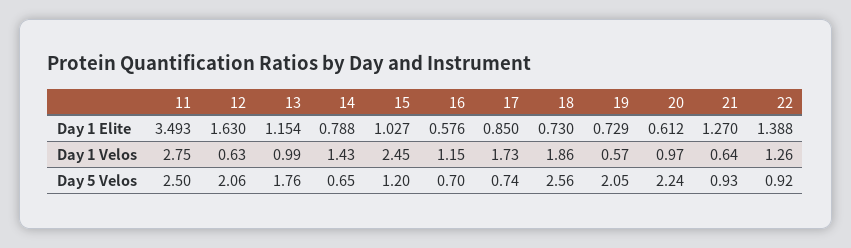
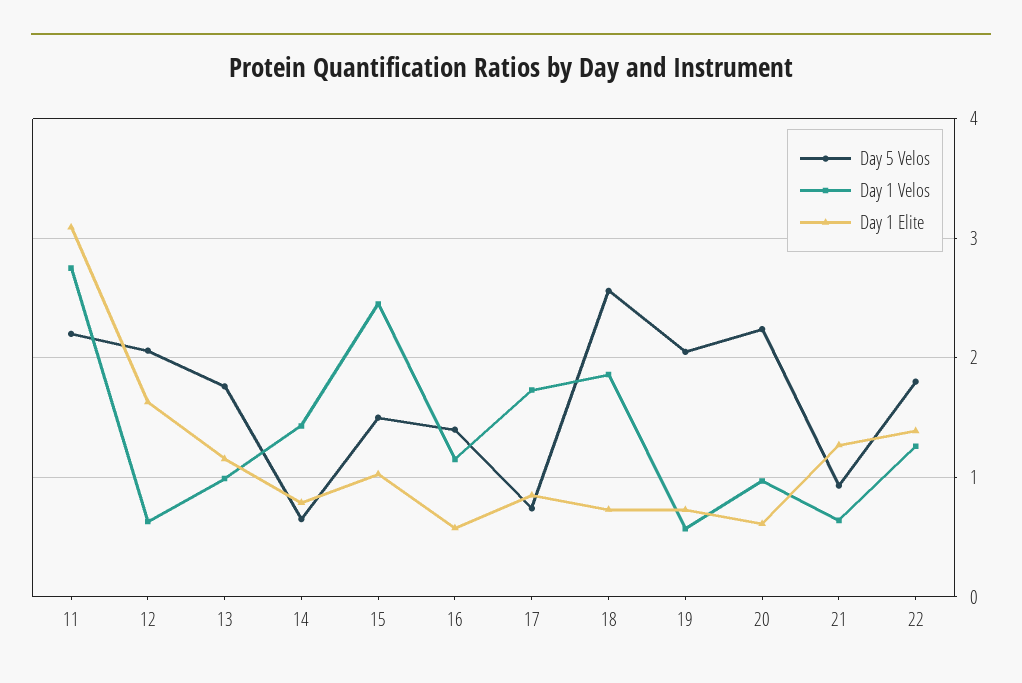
  {
    "Day 1 Elite": {
-     "11": 3.493,
+     "11": 3.1,
      "12": 1.63,
      "13": 1.154,
      "14": 0.788,
      "15": 1.027,
      "16": 0.576,
      "17": 0.85,
      "18": 0.73,
      "19": 0.729,
      "20": 0.612,
      "21": 1.27,
      "22": 1.388
    },
    "Day 1 Velos": {
      "11": 2.75,
      "12": 0.63,
      "13": 0.99,
      "14": 1.43,
      "15": 2.45,
      "16": 1.15,
      "17": 1.73,
      "18": 1.86,
      "19": 0.57,
      "20": 0.97,
      "21": 0.64,
      "22": 1.26
    },
    "Day 5 Velos": {
-     "11": 2.5,
+     "11": 2.2,
      "12": 2.06,
      "13": 1.76,
      "14": 0.65,
-     "15": 1.2,
+     "15": 1.5,
-     "16": 0.7,
+     "16": 1.4,
      "17": 0.74,
      "18": 2.56,
      "19": 2.05,
      "20": 2.24,
      "21": 0.93,
-     "22": 0.92
+     "22": 1.8
    }
  }

